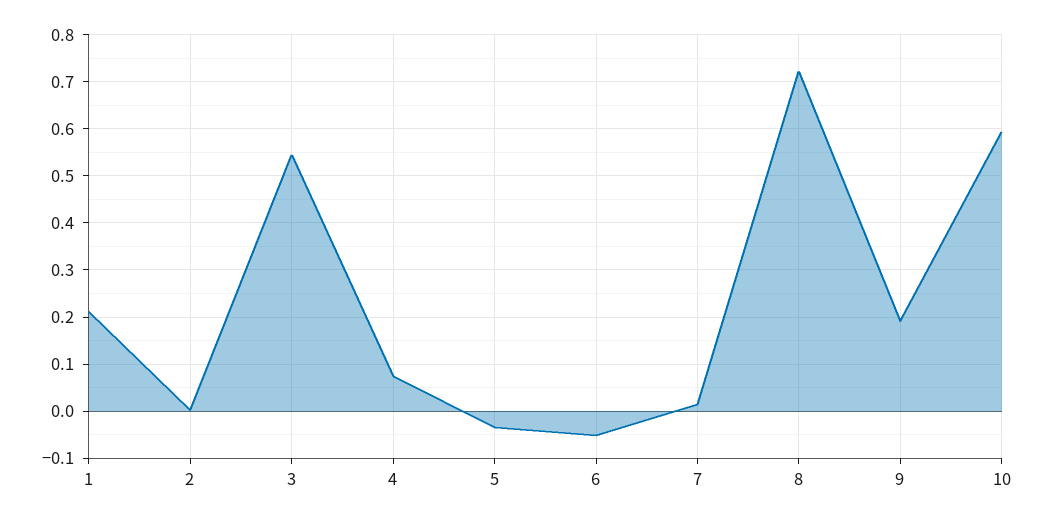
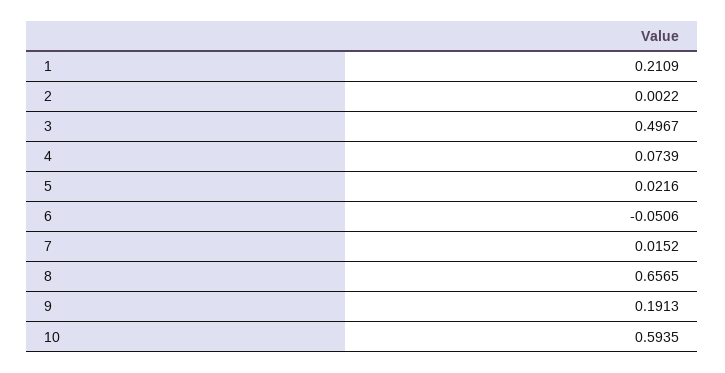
  {
    "1": 0.2109,
    "2": 0.0022,
-   "3": 0.54,
+   "3": 0.4967,
    "4": 0.0739,
-   "5": -0.04,
+   "5": 0.0216,
    "6": -0.0506,
    "7": 0.0152,
-   "8": 0.72,
+   "8": 0.6565,
    "9": 0.1913,
    "10": 0.5935
  }

